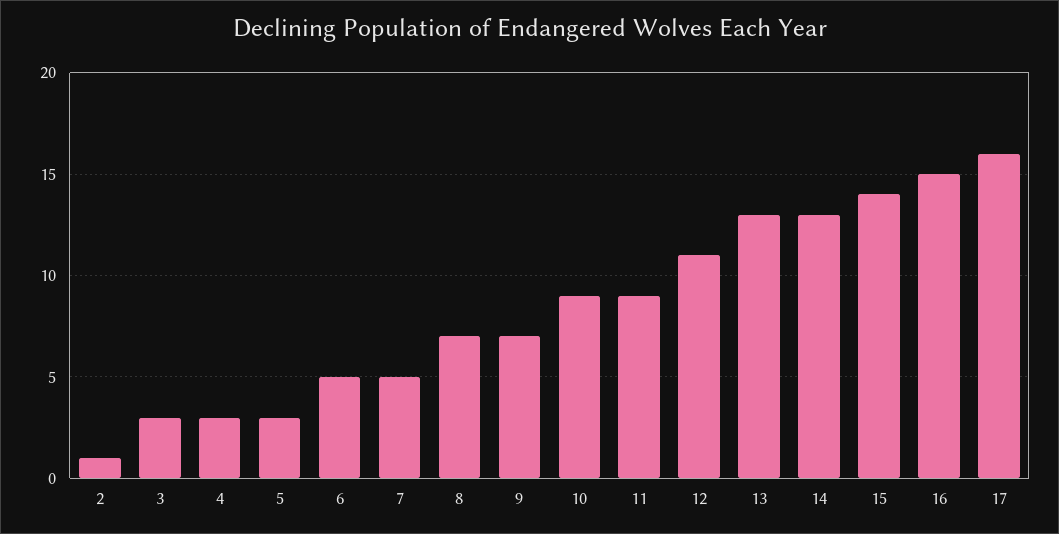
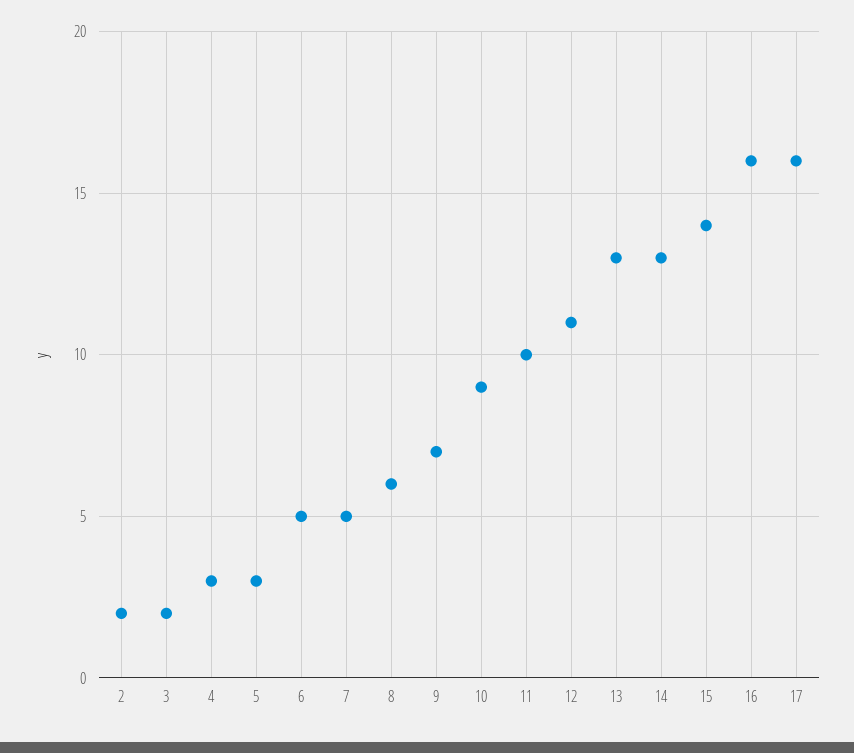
  {
-   "2": 1,
+   "2": 2,
-   "3": 3,
+   "3": 2,
    "4": 3,
    "5": 3,
    "6": 5,
    "7": 5,
-   "8": 7,
+   "8": 6,
    "9": 7,
    "10": 9,
-   "11": 9,
+   "11": 10,
    "12": 11,
    "13": 13,
    "14": 13,
    "15": 14,
-   "16": 15,
+   "16": 16,
    "17": 16
  }

